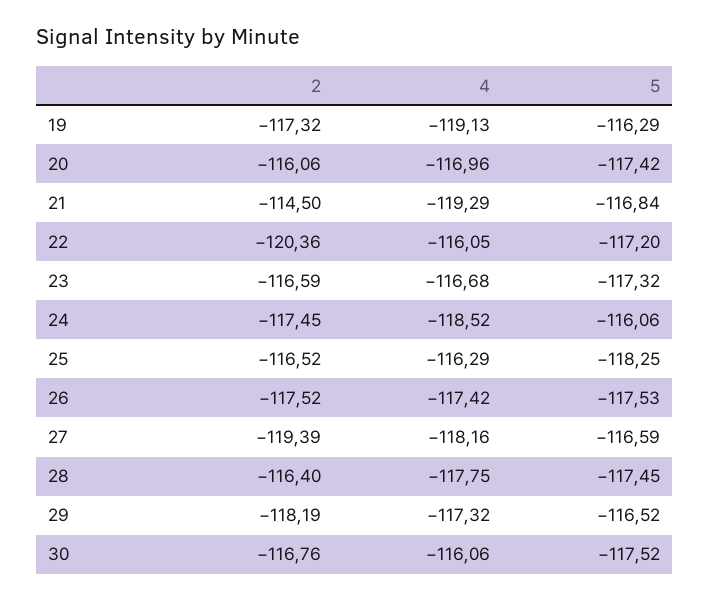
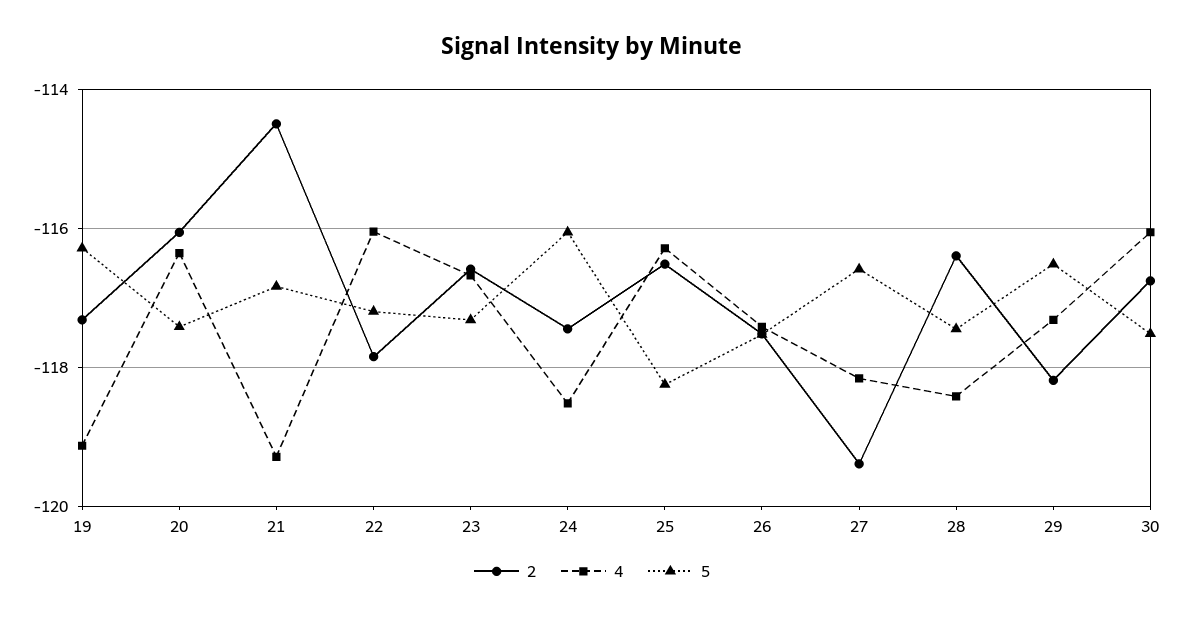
  {
    "2": {
      "19": -117.32,
      "20": -116.06,
      "21": -114.5,
-     "22": -120.36,
+     "22": -117.8,
      "23": -116.59,
      "24": -117.45,
      "25": -116.52,
      "26": -117.52,
      "27": -119.39,
      "28": -116.4,
      "29": -118.19,
      "30": -116.76
    },
    "4": {
      "19": -119.13,
-     "20": -116.96,
+     "20": -116.4,
      "21": -119.29,
      "22": -116.05,
      "23": -116.68,
      "24": -118.52,
      "25": -116.29,
      "26": -117.42,
      "27": -118.16,
-     "28": -117.75,
+     "28": -118.4,
      "29": -117.32,
      "30": -116.06
    },
    "5": {
      "19": -116.29,
      "20": -117.42,
      "21": -116.84,
      "22": -117.2,
      "23": -117.32,
      "24": -116.06,
      "25": -118.25,
      "26": -117.53,
      "27": -116.59,
      "28": -117.45,
      "29": -116.52,
      "30": -117.52
    }
  }

